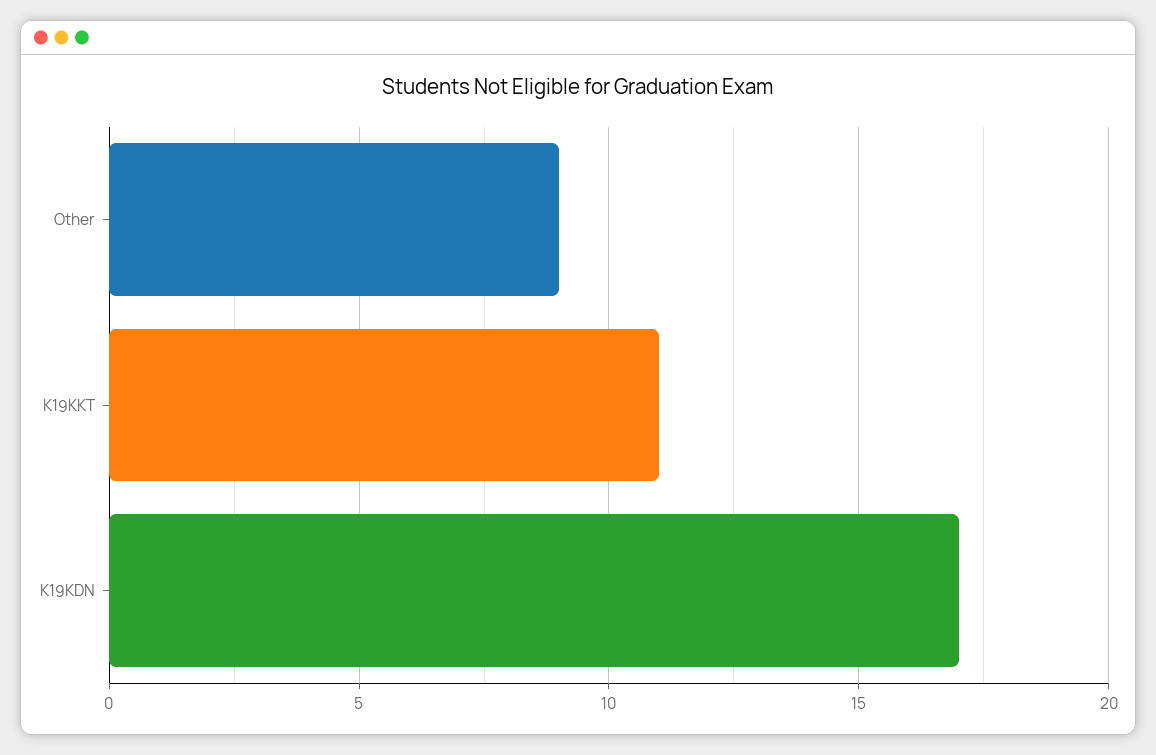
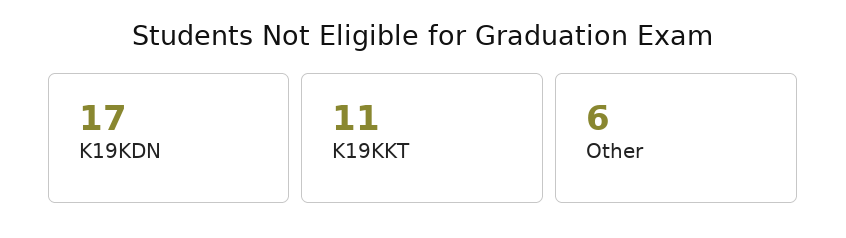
  {
-   "Other": 9,
+   "Other": 6,
    "K19KKT": 11,
    "K19KDN": 17
  }

